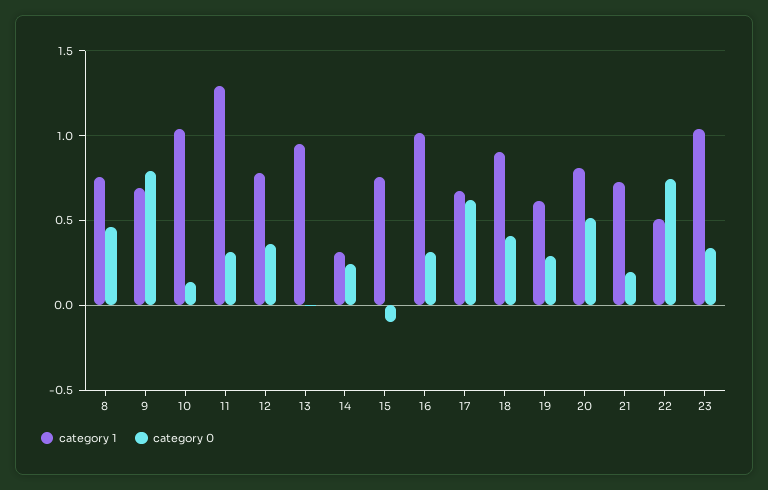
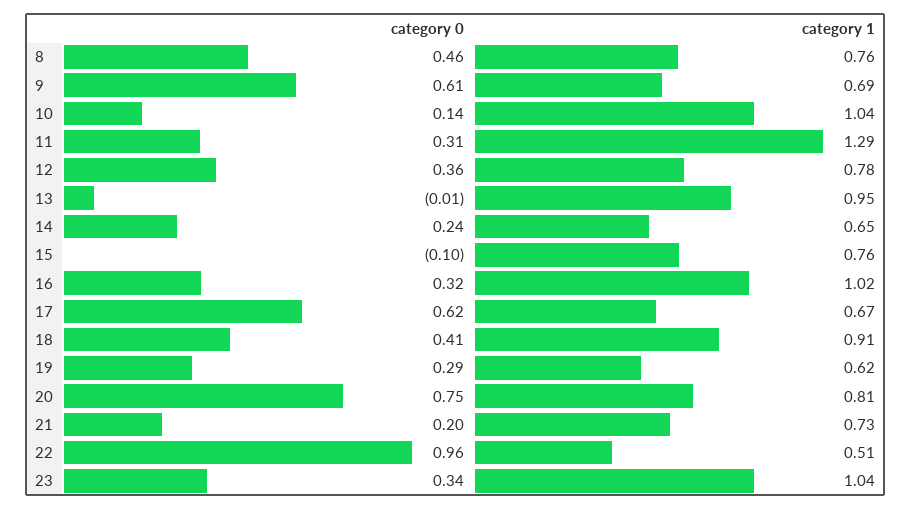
  {
    "category 1": {
      "8": 0.76,
      "9": 0.69,
      "10": 1.04,
      "11": 1.29,
      "12": 0.78,
      "13": 0.95,
-     "14": 0.3,
+     "14": 0.65,
      "15": 0.76,
      "16": 1.02,
      "17": 0.67,
      "18": 0.91,
      "19": 0.62,
      "20": 0.81,
      "21": 0.73,
      "22": 0.51,
      "23": 1.04
    },
    "category 0": {
      "8": 0.46,
-     "9": 0.8,
+     "9": 0.61,
      "10": 0.14,
      "11": 0.31,
      "12": 0.36,
      "13": -0.01,
      "14": 0.24,
      "15": -0.1,
      "16": 0.32,
      "17": 0.62,
      "18": 0.41,
      "19": 0.29,
-     "20": 0.5,
+     "20": 0.75,
      "21": 0.2,
-     "22": 0.75,
+     "22": 0.96,
      "23": 0.34
    }
  }

